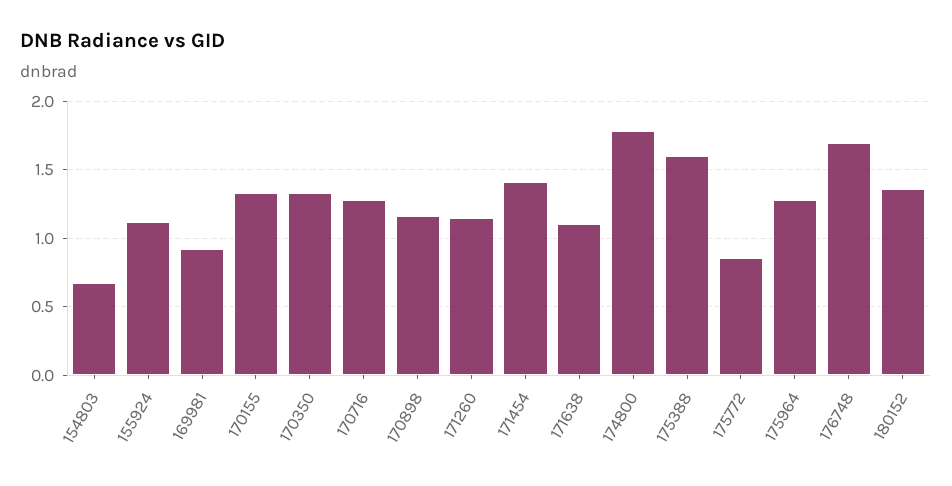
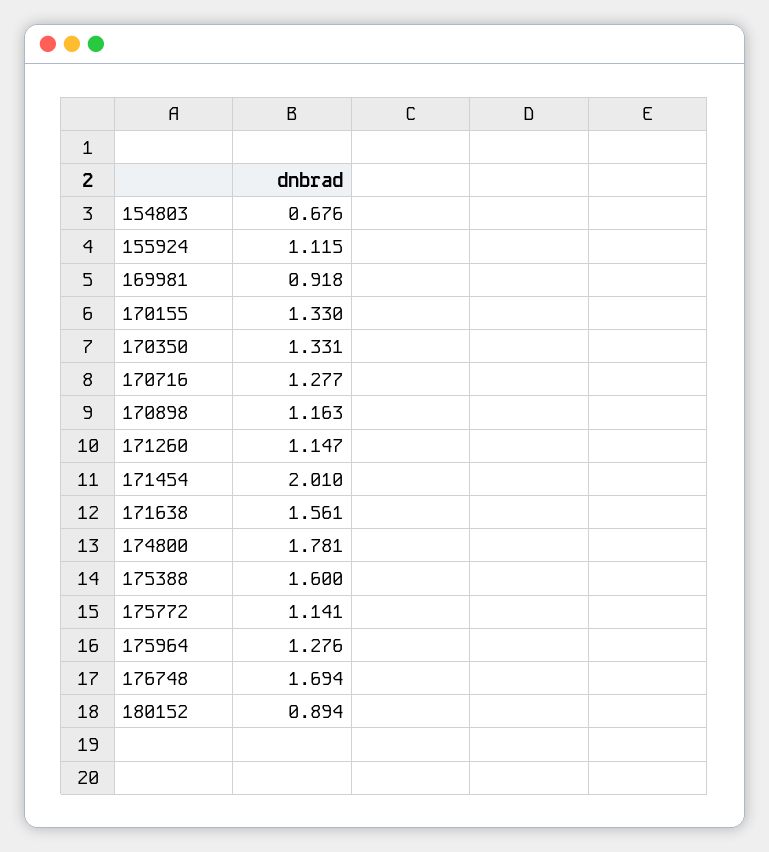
  {
    "154803": 0.676,
    "155924": 1.115,
    "169981": 0.918,
    "170155": 1.33,
    "170350": 1.331,
    "170716": 1.277,
    "170898": 1.163,
    "171260": 1.147,
-   "171454": 1.4,
+   "171454": 2.01,
-   "171638": 1.1,
+   "171638": 1.561,
    "174800": 1.781,
    "175388": 1.6,
-   "175772": 0.85,
+   "175772": 1.141,
    "175964": 1.276,
    "176748": 1.694,
-   "180152": 1.35
+   "180152": 0.894
  }

